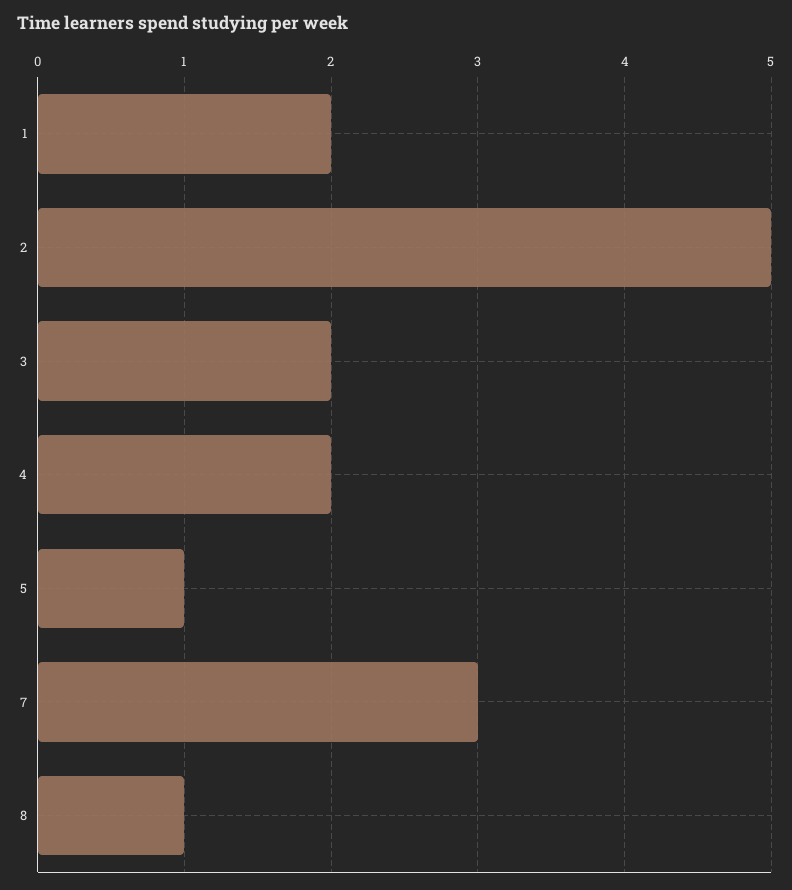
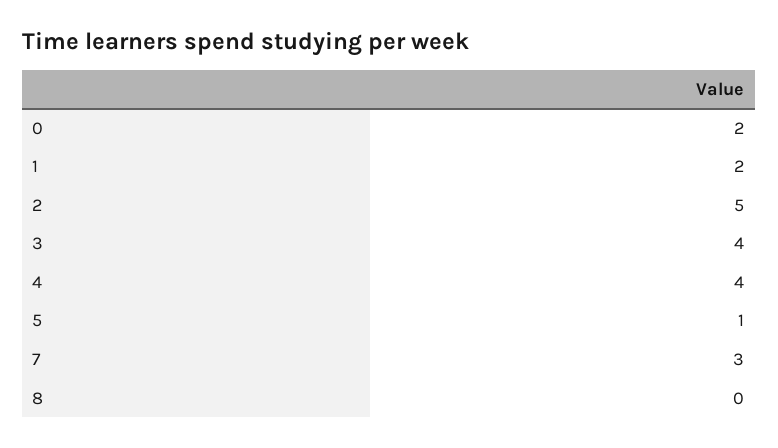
  {
    "1": 2,
    "2": 5,
-   "3": 2,
+   "3": 4,
-   "4": 2,
+   "4": 4,
    "5": 1,
    "7": 3,
-   "8": 1
+   "8": 0,
+   "0": 2
  }

